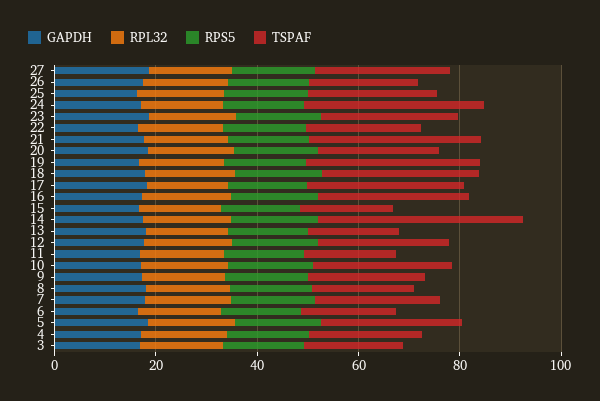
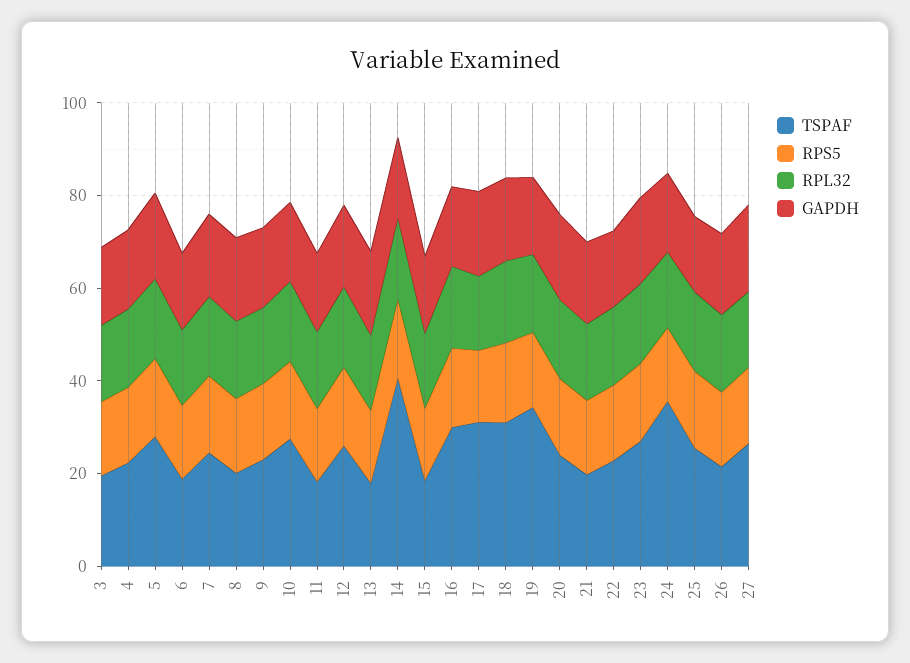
  {
    "GAPDH": {
      "27": 20,
      "26": 20,
      "25": 15,
      "24": 15,
      "23": 20,
      "22": 15,
      "21": 20,
      "20": 20,
      "19": 15,
      "18": 20,
      "17": 20,
      "16": 15,
      "15": 15,
      "14": 15,
      "13": 20,
      "12": 20,
      "11": 15,
      "10": 15,
      "9": 15,
      "8": 20,
      "7": 20,
      "6": 15,
      "5": 20,
      "4": 15,
      "3": 15
    },
    "RPL32": {
      "27": 15,
      "26": 15,
      "25": 15,
      "24": 15,
      "23": 15,
      "22": 15,
      "21": 15,
      "20": 15,
      "19": 15,
      "18": 20,
      "17": 15,
      "16": 20,
      "15": 15,
      "14": 20,
      "13": 15,
      "12": 15,
      "11": 15,
      "10": 15,
      "9": 15,
      "8": 15,
      "7": 15,
      "6": 15,
      "5": 15,
      "4": 15,
      "3": 15
    },
    "RPS5": {
      "27": 15,
      "26": 15,
      "25": 15,
      "24": 15,
      "23": 15,
      "22": 15,
      "21": 15,
      "20": 15,
      "19": 15,
      "18": 15,
      "17": 15,
      "16": 15,
      "15": 15,
      "14": 15,
      "13": 15,
      "12": 15,
      "11": 15,
      "10": 15,
      "9": 15,
      "8": 15,
      "7": 15,
      "6": 15,
      "5": 15,
      "4": 15,
      "3": 15
    },
    "TSPAF": {
      "27": 25,
      "26": 20,
      "25": 25,
      "24": 35,
      "23": 25,
      "22": 25,
-     "21": 35,
+     "21": 20,
      "20": 25,
      "19": 35,
      "18": 30,
      "17": 30,
      "16": 30,
      "15": 20,
      "14": 40,
      "13": 20,
      "12": 25,
      "11": 20,
      "10": 30,
      "9": 25,
      "8": 20,
      "7": 25,
      "6": 20,
      "5": 30,
      "4": 20,
      "3": 20
    }
  }

